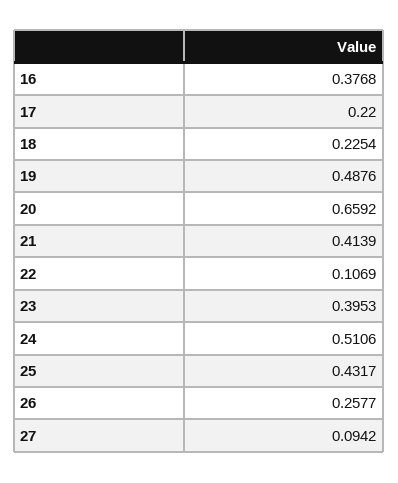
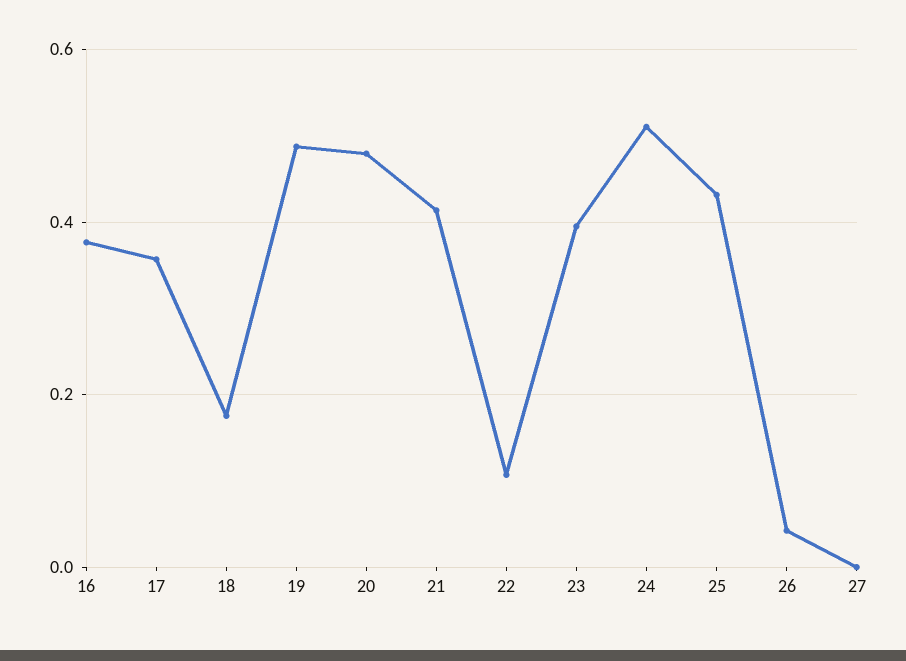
  {
    "16": 0.3768,
-   "17": 0.22,
+   "17": 0.36,
-   "18": 0.2254,
+   "18": 0.18,
    "19": 0.4876,
-   "20": 0.6592,
+   "20": 0.48,
    "21": 0.4139,
    "22": 0.1069,
    "23": 0.3953,
    "24": 0.5106,
    "25": 0.4317,
-   "26": 0.2577,
+   "26": 0.04,
-   "27": 0.0942
+   "27": 0
  }

